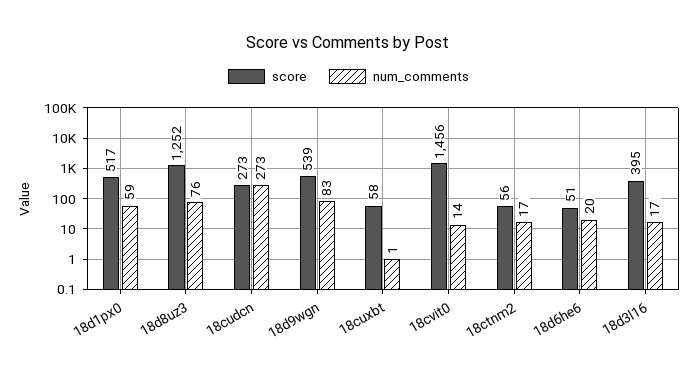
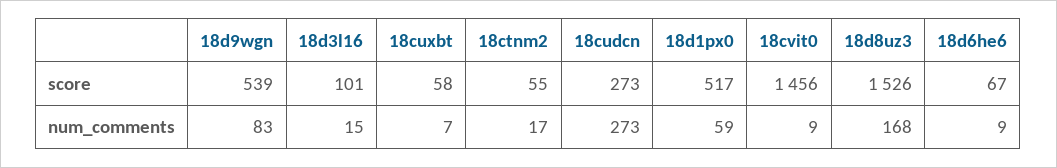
  {
    "score": {
      "18d1px0": 517,
-     "18d8uz3": 1252,
+     "18d8uz3": 1526,
      "18cudcn": 273,
      "18d9wgn": 539,
      "18cuxbt": 58,
      "18cvit0": 1456,
-     "18ctnm2": 56,
+     "18ctnm2": 55,
-     "18d6he6": 51,
+     "18d6he6": 67,
-     "18d3l16": 395
+     "18d3l16": 101
    },
    "num_comments": {
      "18d1px0": 59,
-     "18d8uz3": 76,
+     "18d8uz3": 168,
      "18cudcn": 273,
      "18d9wgn": 83,
-     "18cuxbt": 1,
+     "18cuxbt": 7,
-     "18cvit0": 14,
+     "18cvit0": 9,
      "18ctnm2": 17,
-     "18d6he6": 20,
+     "18d6he6": 9,
-     "18d3l16": 17
+     "18d3l16": 15
    }
  }

